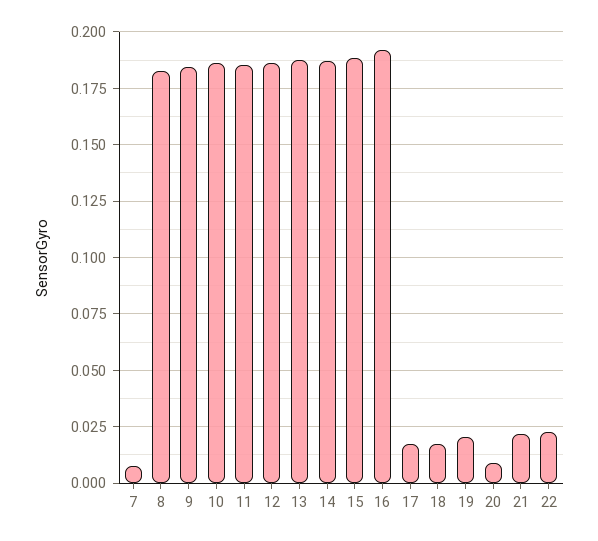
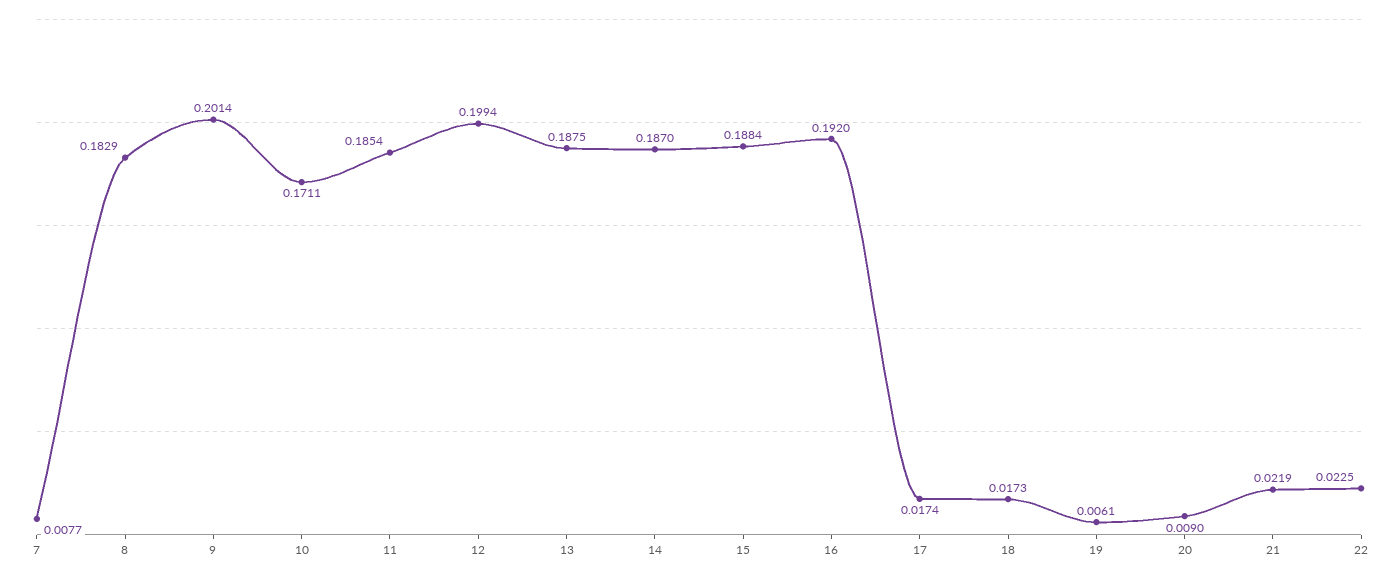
  {
    "7": 0.0077,
    "8": 0.1829,
-   "9": 0.185,
+   "9": 0.2014,
-   "10": 0.185,
+   "10": 0.1711,
    "11": 0.1854,
-   "12": 0.185,
+   "12": 0.1994,
    "13": 0.1875,
    "14": 0.187,
    "15": 0.1884,
    "16": 0.192,
    "17": 0.0174,
    "18": 0.0173,
-   "19": 0.02,
+   "19": 0.0061,
    "20": 0.009,
    "21": 0.0219,
    "22": 0.0225
  }

